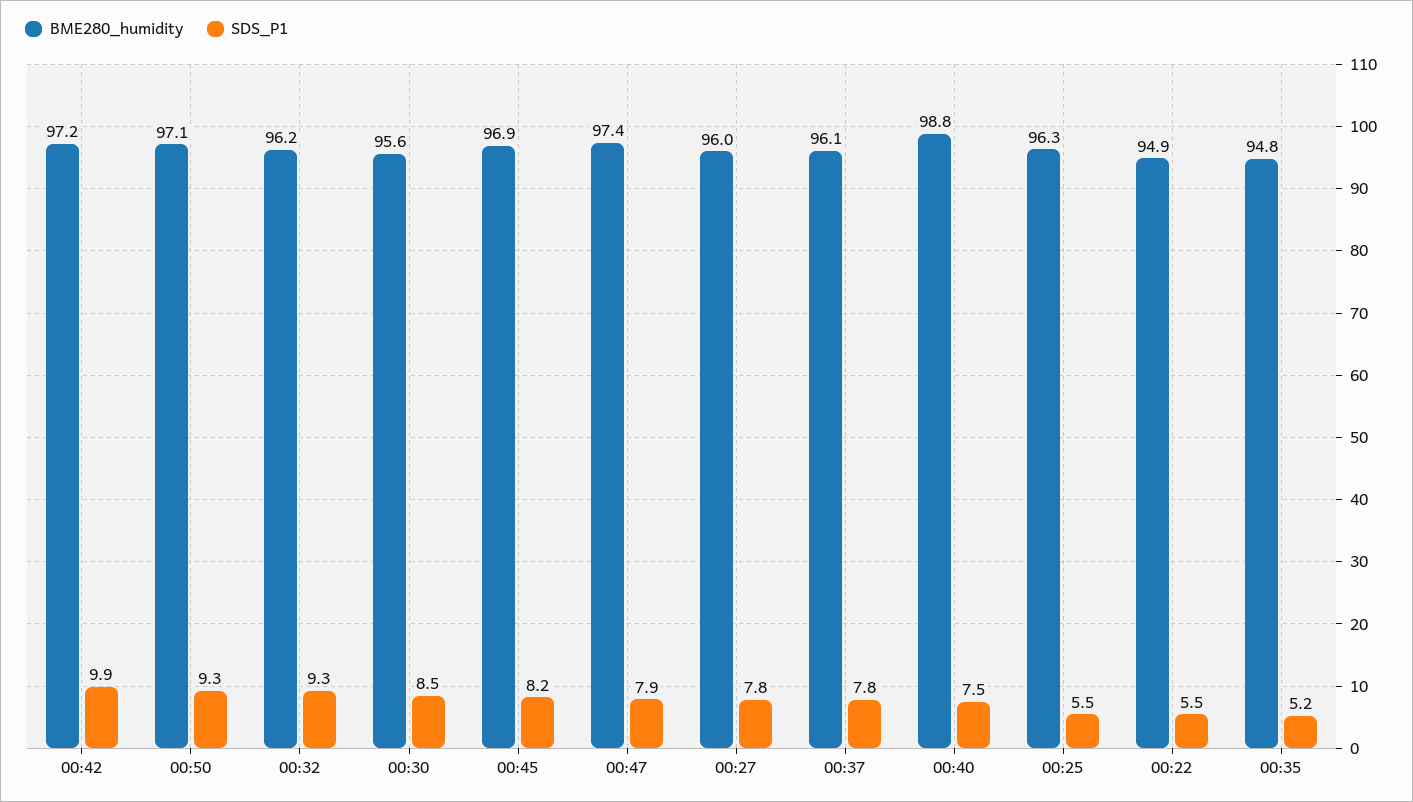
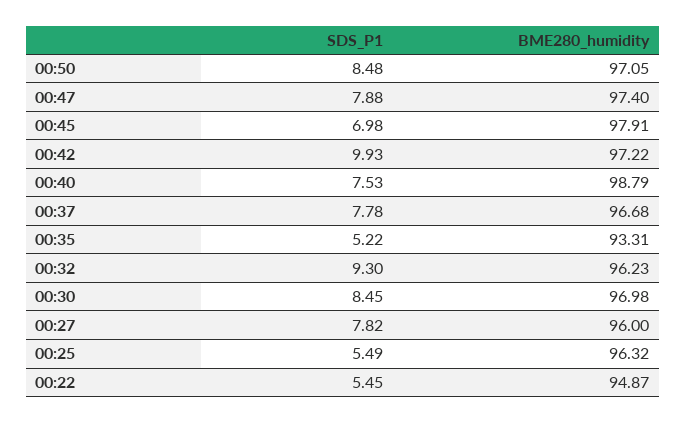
  {
    "BME280_humidity": {
      "00:42": 97.22,
      "00:50": 97.05,
      "00:32": 96.23,
-     "00:30": 95.6,
+     "00:30": 96.98,
-     "00:45": 96.9,
+     "00:45": 97.91,
      "00:47": 97.4,
      "00:27": 96,
-     "00:37": 96.1,
+     "00:37": 96.68,
      "00:40": 98.79,
      "00:25": 96.32,
      "00:22": 94.87,
-     "00:35": 94.8
+     "00:35": 93.31
    },
    "SDS_P1": {
      "00:42": 9.93,
-     "00:50": 9.3,
+     "00:50": 8.48,
      "00:32": 9.3,
      "00:30": 8.45,
-     "00:45": 8.2,
+     "00:45": 6.98,
      "00:47": 7.88,
      "00:27": 7.82,
      "00:37": 7.78,
      "00:40": 7.53,
      "00:25": 5.49,
      "00:22": 5.45,
      "00:35": 5.22
    }
  }

